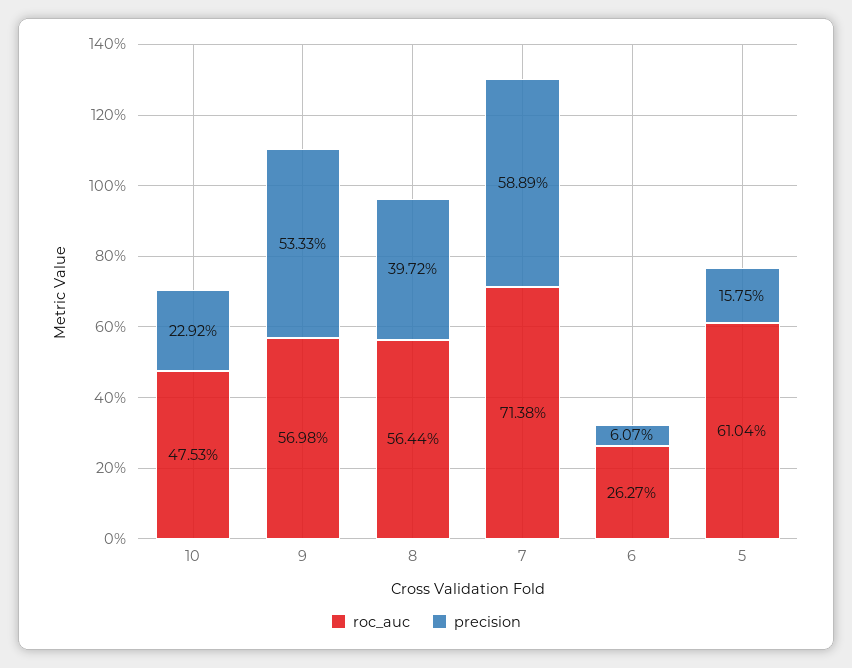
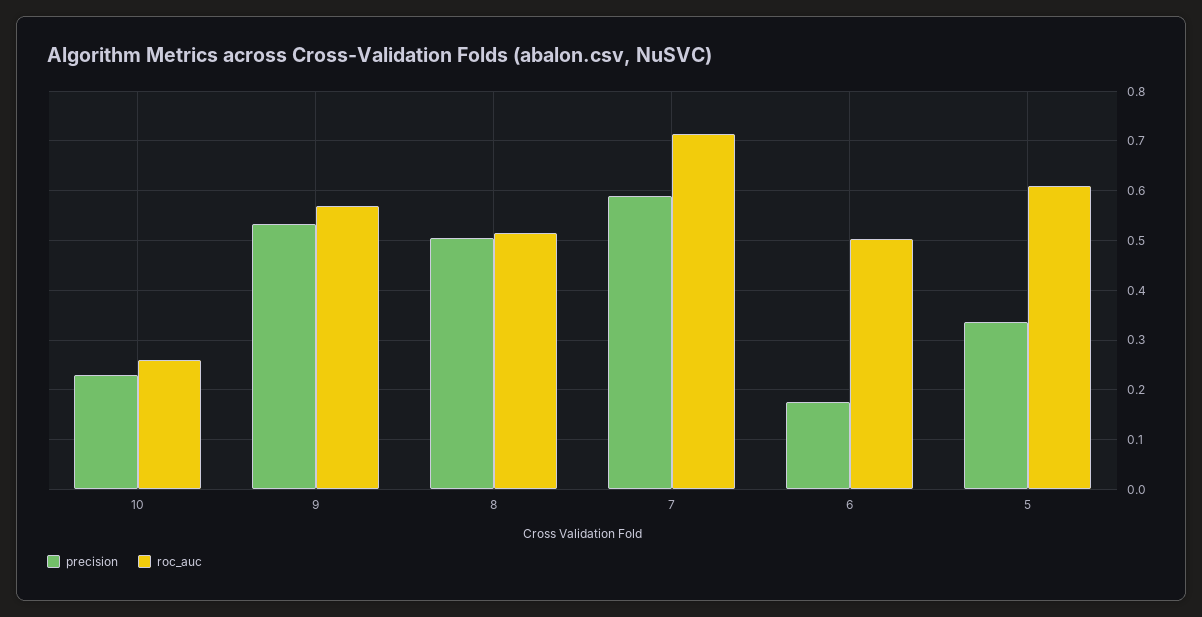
  {
    "roc_auc": {
-     "10": 0.4753,
+     "10": 0.26,
      "9": 0.5698,
-     "8": 0.5644,
+     "8": 0.52,
      "7": 0.7138,
-     "6": 0.2627,
+     "6": 0.5,
      "5": 0.6104
    },
    "precision": {
      "10": 0.2292,
      "9": 0.5333,
-     "8": 0.3972,
+     "8": 0.5,
      "7": 0.5889,
-     "6": 0.0607,
+     "6": 0.18,
-     "5": 0.1575
+     "5": 0.34
    }
  }

